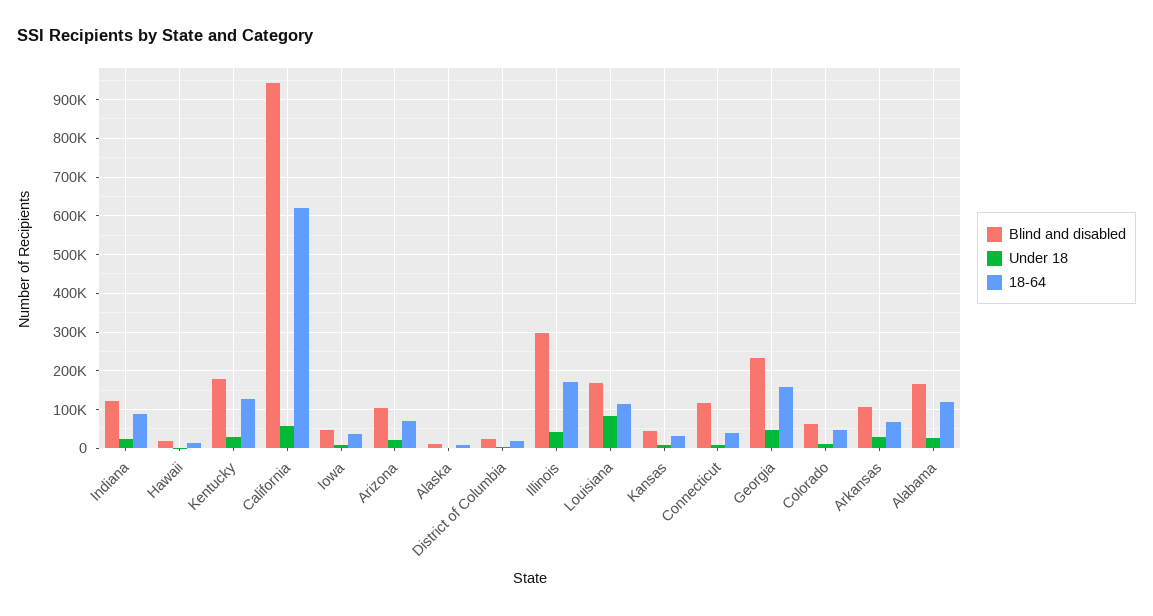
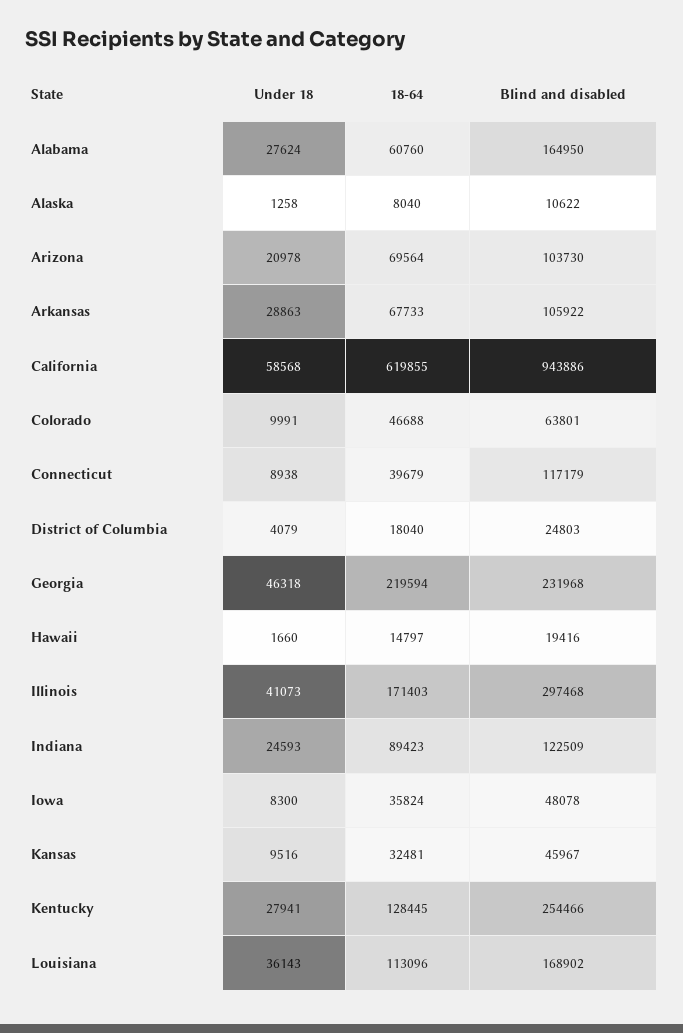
  {
    "Blind and disabled": {
      "Indiana": 122509,
      "Hawaii": 19416,
-     "Kentucky": 180000,
+     "Kentucky": 254466,
      "California": 943886,
      "Iowa": 48078,
      "Arizona": 103730,
      "Alaska": 10622,
      "District of Columbia": 24803,
      "Illinois": 297468,
      "Louisiana": 168902,
      "Kansas": 45967,
      "Connecticut": 117179,
      "Georgia": 231968,
      "Colorado": 63801,
      "Arkansas": 105922,
      "Alabama": 164950
    },
    "Under 18": {
      "Indiana": 24593,
      "Hawaii": 1660,
      "Kentucky": 27941,
      "California": 58568,
      "Iowa": 8300,
      "Arizona": 20978,
      "Alaska": 1258,
      "District of Columbia": 4079,
      "Illinois": 41073,
-     "Louisiana": 80000,
+     "Louisiana": 36143,
      "Kansas": 9516,
      "Connecticut": 8938,
      "Georgia": 46318,
      "Colorado": 9991,
      "Arkansas": 28863,
      "Alabama": 27624
    },
    "18-64": {
      "Indiana": 89423,
      "Hawaii": 14797,
      "Kentucky": 128445,
      "California": 619855,
      "Iowa": 35824,
      "Arizona": 69564,
      "Alaska": 8040,
      "District of Columbia": 18040,
      "Illinois": 171403,
      "Louisiana": 113096,
      "Kansas": 32481,
      "Connecticut": 39679,
-     "Georgia": 160000,
+     "Georgia": 219594,
      "Colorado": 46688,
      "Arkansas": 67733,
-     "Alabama": 120000
+     "Alabama": 60760
    }
  }

